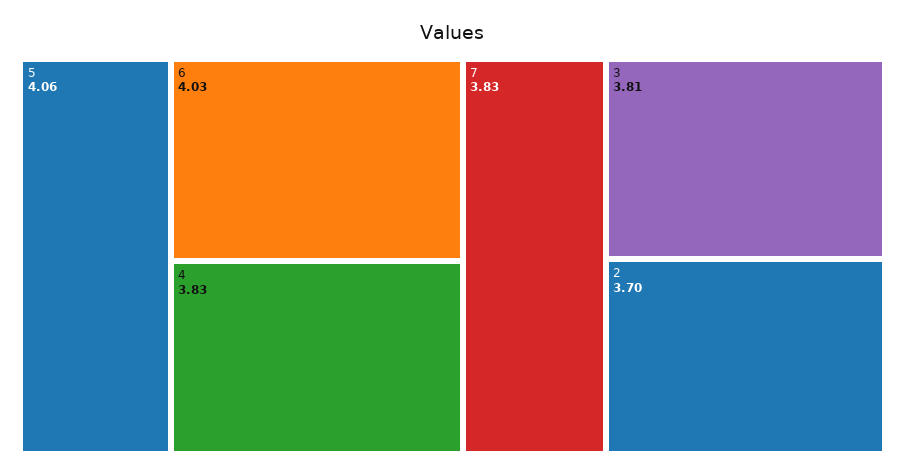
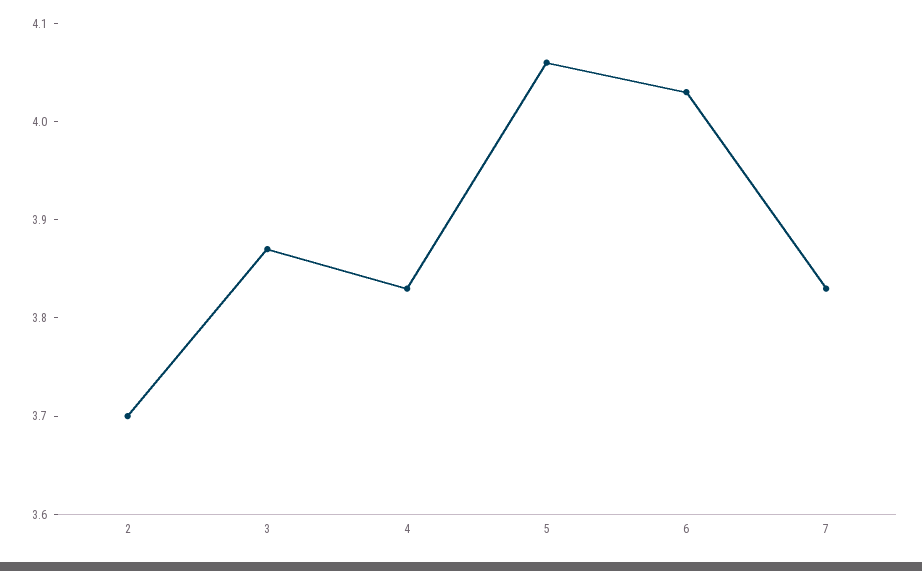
  {
    "5": 4.06,
    "6": 4.03,
    "4": 3.83,
    "7": 3.83,
-   "3": 3.81,
+   "3": 3.87,
    "2": 3.7
  }

